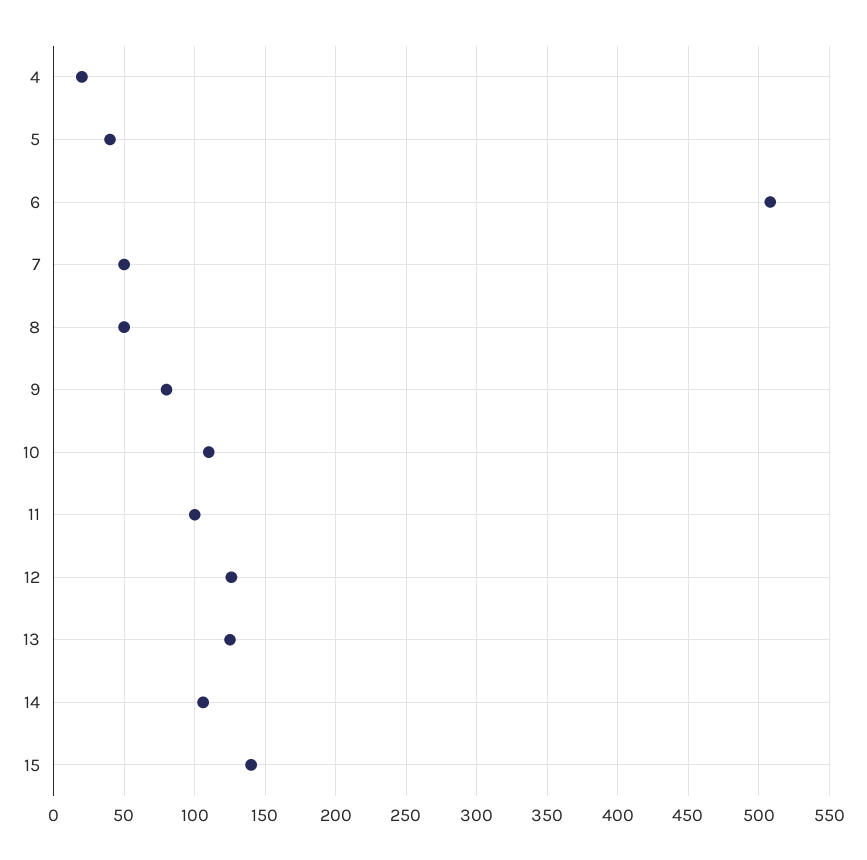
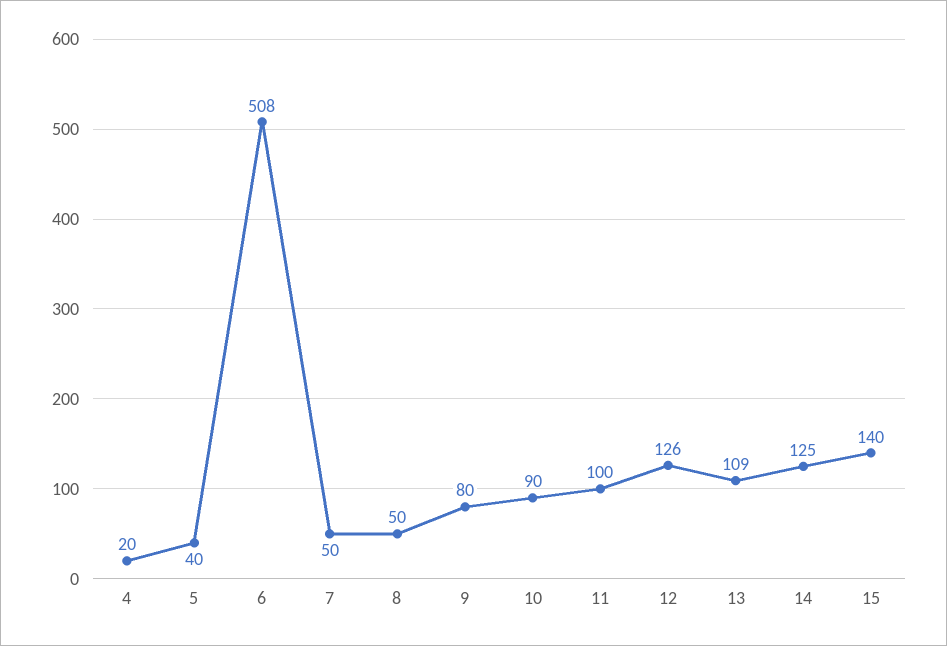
  {
    "4": 20,
    "5": 40,
    "6": 508,
    "7": 50,
    "8": 50,
    "9": 80,
-   "10": 110,
+   "10": 90,
    "11": 100,
    "12": 126,
-   "13": 125,
+   "13": 109,
-   "14": 105,
+   "14": 125,
    "15": 140
  }

